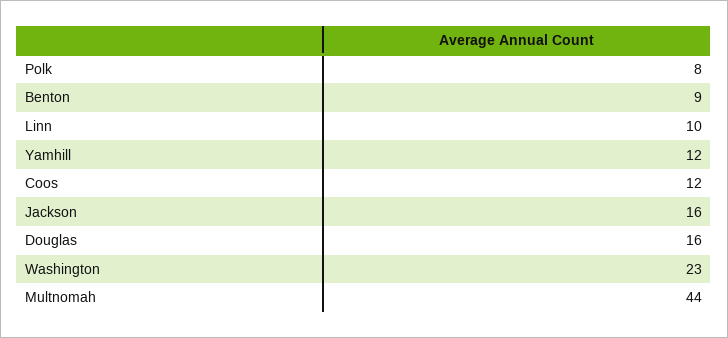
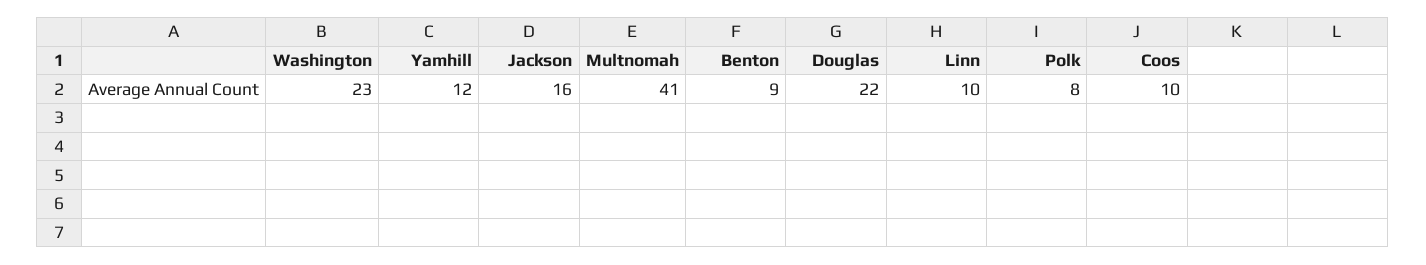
  {
    "Polk": 8,
    "Benton": 9,
    "Linn": 10,
    "Yamhill": 12,
-   "Coos": 12,
+   "Coos": 10,
    "Jackson": 16,
-   "Douglas": 16,
+   "Douglas": 22,
    "Washington": 23,
-   "Multnomah": 44
+   "Multnomah": 41
  }

